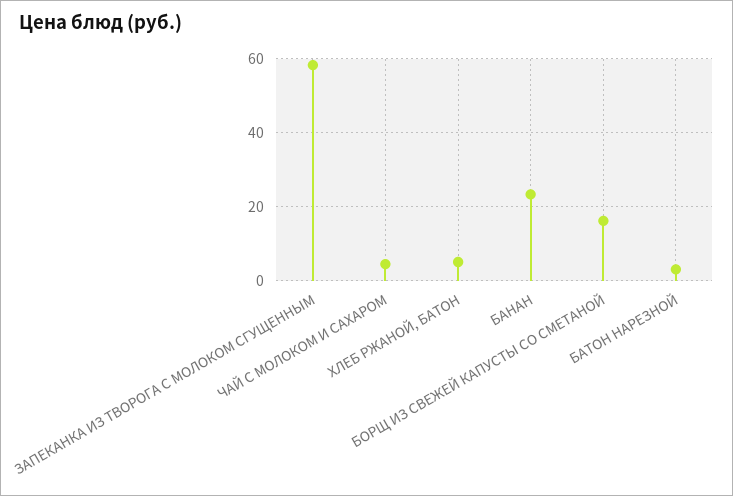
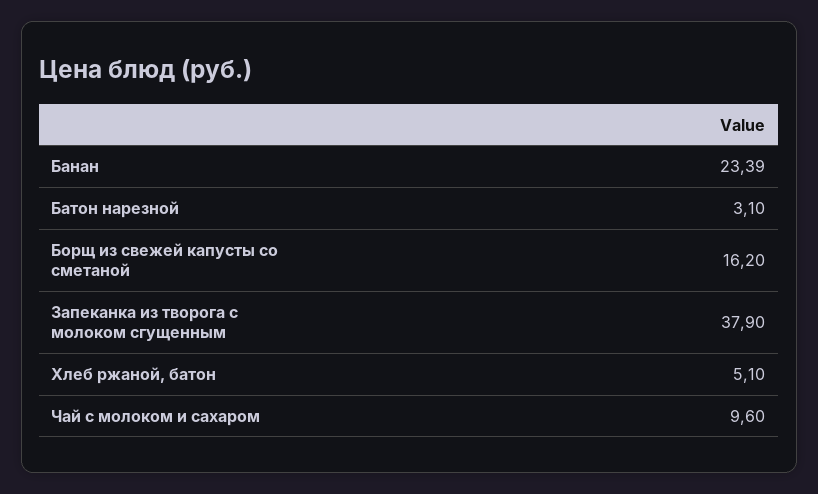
  {
-   "ЗАПЕКАНКА ИЗ ТВОРОГА С МОЛОКОМ СГУЩЕННЫМ": 58,
+   "ЗАПЕКАНКА ИЗ ТВОРОГА С МОЛОКОМ СГУЩЕННЫМ": 37.9,
-   "ЧАЙ С МОЛОКОМ И САХАРОМ": 4,
+   "ЧАЙ С МОЛОКОМ И САХАРОМ": 9.6,
    "ХЛЕБ РЖАНОЙ, БАТОН": 5.1,
    "БАНАН": 23.39,
    "БОРЩ ИЗ СВЕЖЕЙ КАПУСТЫ СО СМЕТАНОЙ": 16.2,
    "БАТОН НАРЕЗНОЙ": 3.1
  }

